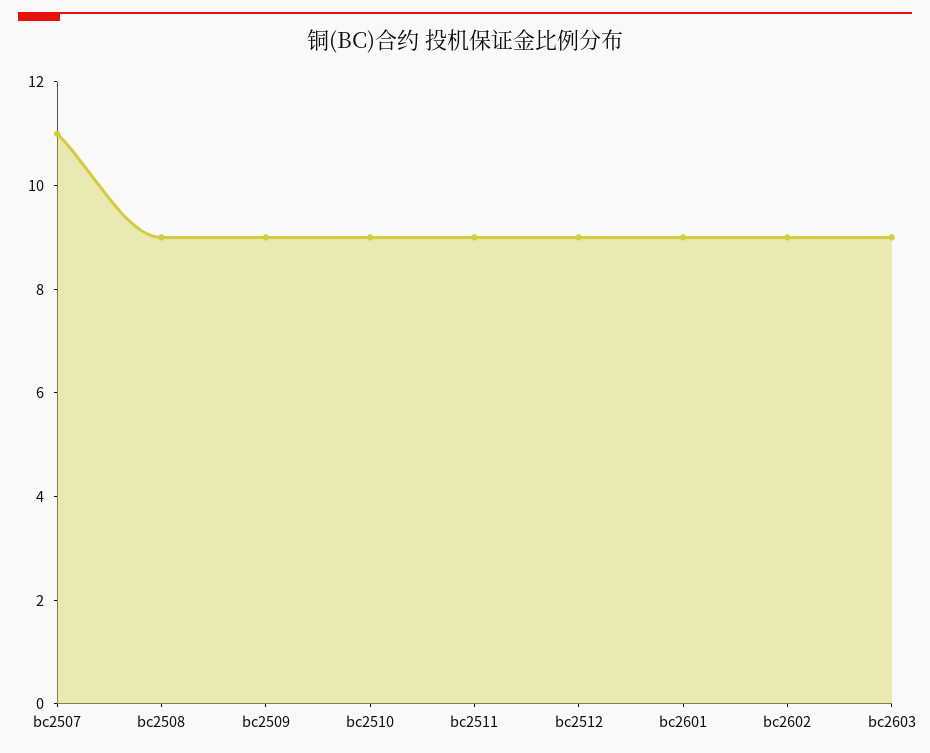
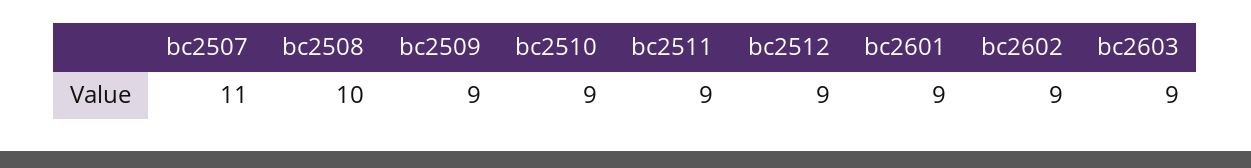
  {
    "bc2507": 11,
-   "bc2508": 9,
+   "bc2508": 10,
    "bc2509": 9,
    "bc2510": 9,
    "bc2511": 9,
    "bc2512": 9,
    "bc2601": 9,
    "bc2602": 9,
    "bc2603": 9
  }

